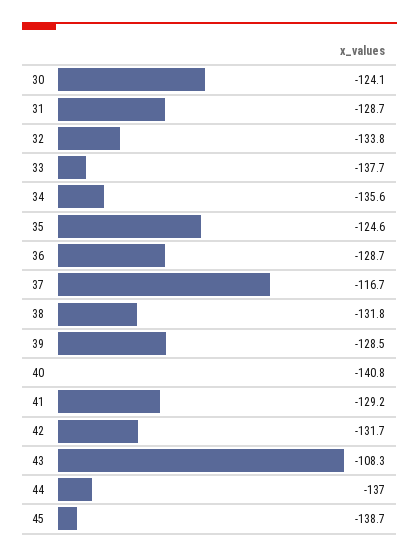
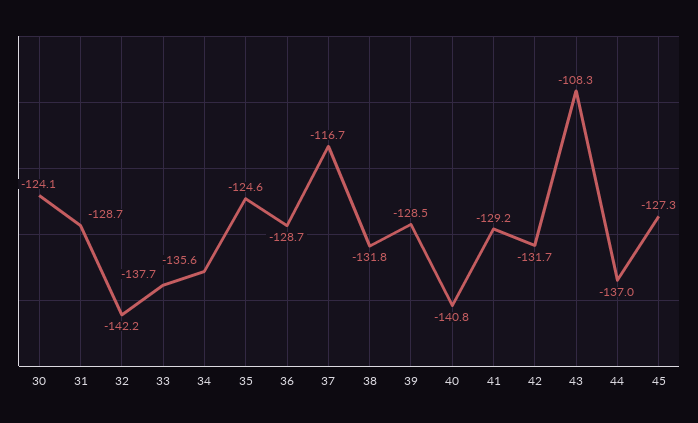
  {
    "30": -124.1,
    "31": -128.7,
-   "32": -133.8,
+   "32": -142.2,
    "33": -137.7,
    "34": -135.6,
    "35": -124.6,
    "36": -128.7,
    "37": -116.7,
    "38": -131.8,
    "39": -128.5,
    "40": -140.8,
    "41": -129.2,
    "42": -131.7,
    "43": -108.3,
    "44": -137,
-   "45": -138.7
+   "45": -127.3
  }

